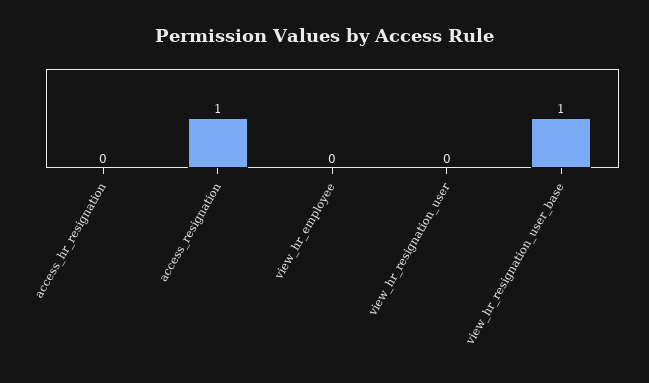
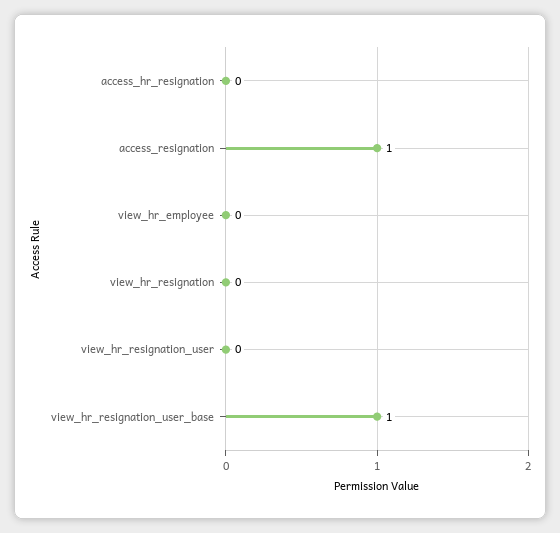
  {
    "access_hr_resignation": 0,
    "access_resignation": 1,
    "view_hr_employee": 0,
    "view_hr_resignation_user": 0,
-   "view_hr_resignation_user_base": 1
+   "view_hr_resignation_user_base": 1,
+   "view_hr_resignation": 0
  }

